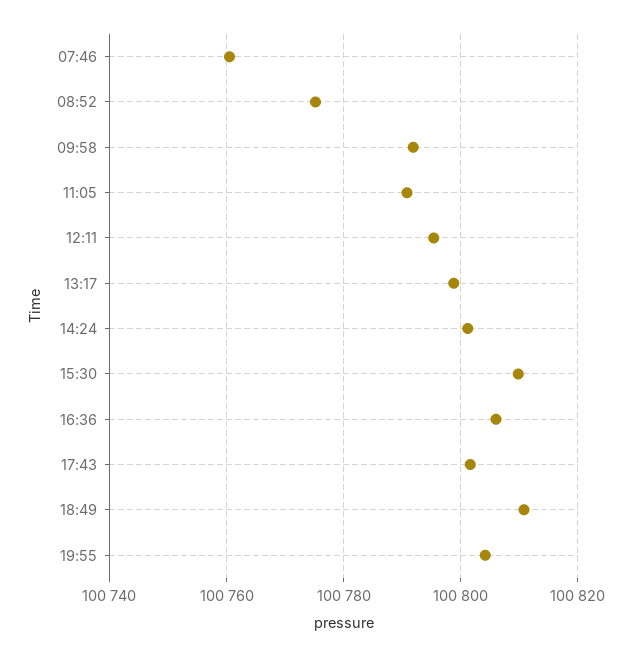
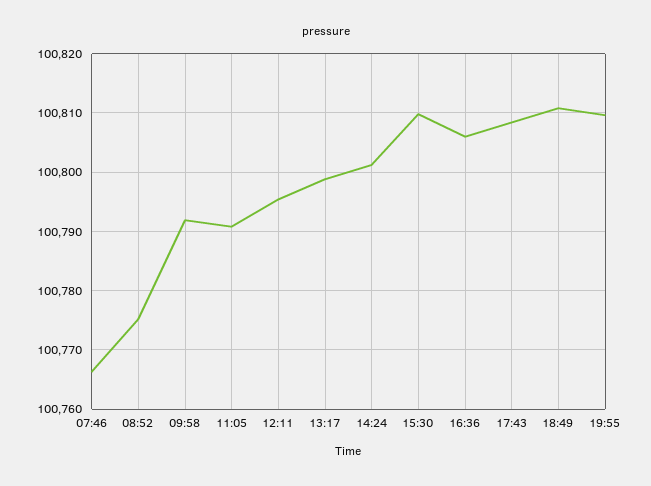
  {
-   "07:46": 100760,
+   "07:46": 100766,
    "08:52": 100776,
    "09:58": 100792,
    "11:05": 100790,
    "12:11": 100796,
    "13:17": 100798,
    "14:24": 100802,
    "15:30": 100810,
    "16:36": 100806,
-   "17:43": 100802,
+   "17:43": 100808,
    "18:49": 100810,
-   "19:55": 100804
+   "19:55": 100810
  }

